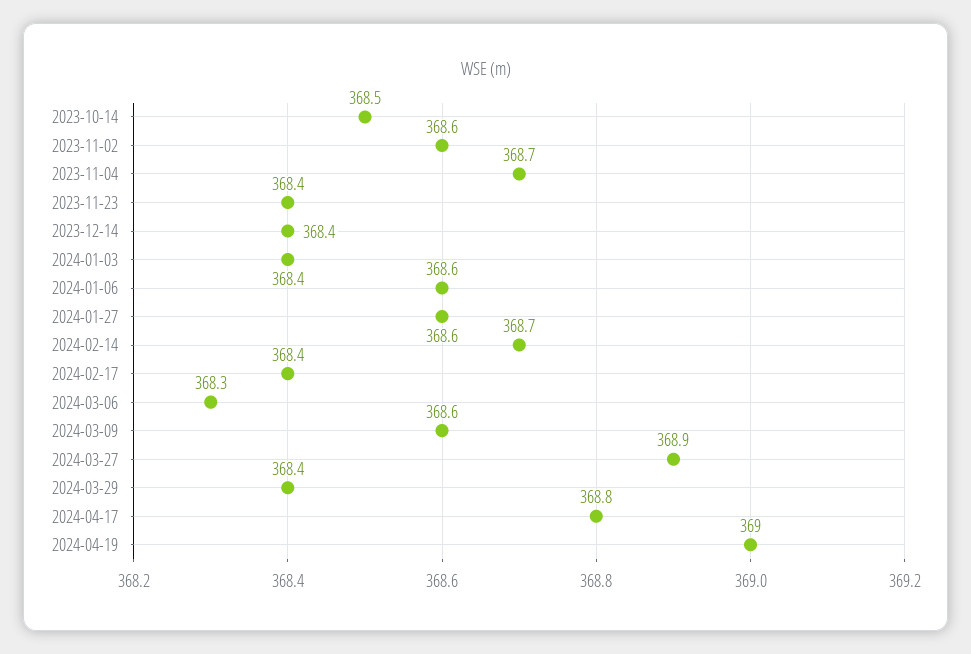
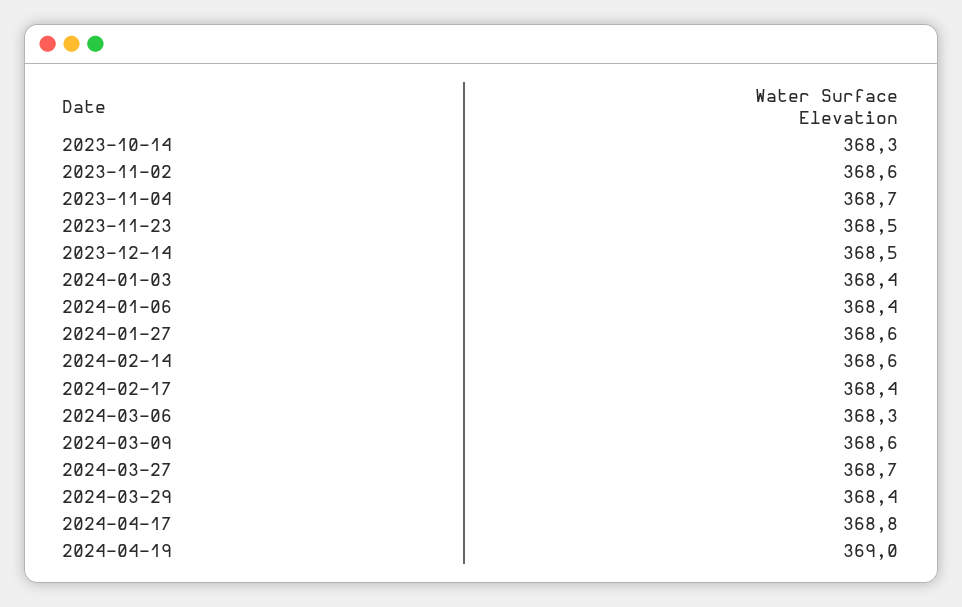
  {
-   "2023-10-14": 368.5,
+   "2023-10-14": 368.3,
    "2023-11-02": 368.6,
    "2023-11-04": 368.7,
-   "2023-11-23": 368.4,
+   "2023-11-23": 368.5,
-   "2023-12-14": 368.4,
+   "2023-12-14": 368.5,
    "2024-01-03": 368.4,
-   "2024-01-06": 368.6,
+   "2024-01-06": 368.4,
    "2024-01-27": 368.6,
-   "2024-02-14": 368.7,
+   "2024-02-14": 368.6,
    "2024-02-17": 368.4,
    "2024-03-06": 368.3,
    "2024-03-09": 368.6,
-   "2024-03-27": 368.9,
+   "2024-03-27": 368.7,
    "2024-03-29": 368.4,
    "2024-04-17": 368.8,
    "2024-04-19": 369
  }

